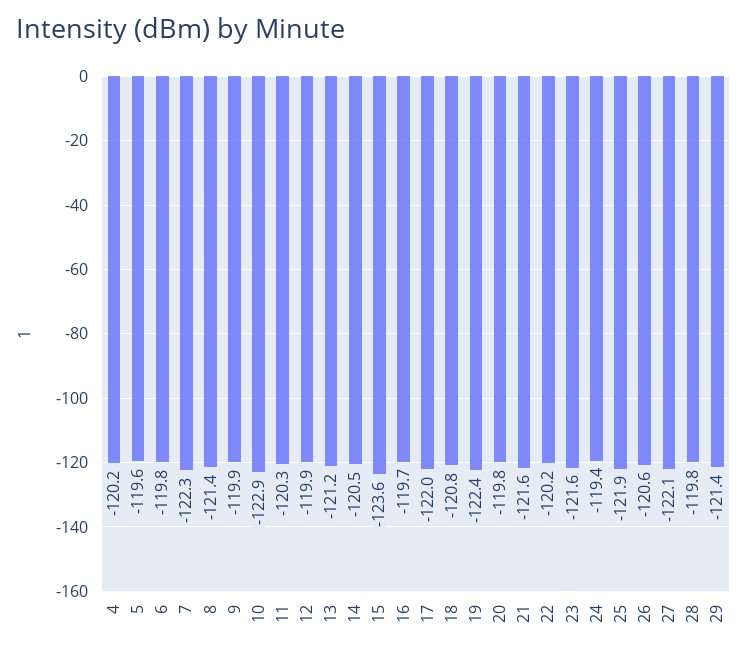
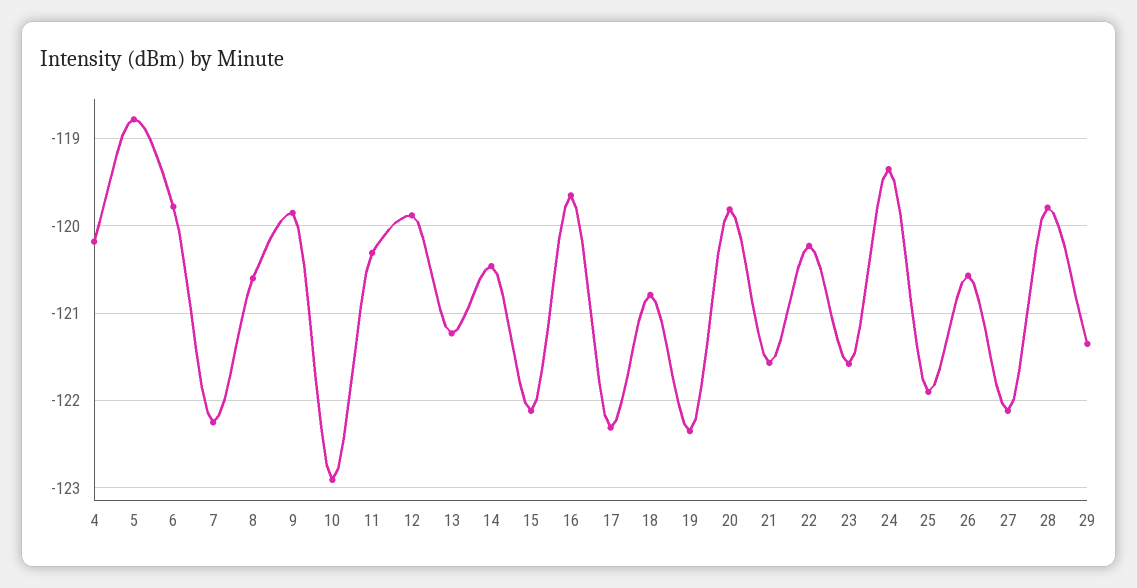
  {
    "4": -120.2,
-   "5": -119.6,
+   "5": -118.8,
    "6": -119.8,
    "7": -122.3,
-   "8": -121.4,
+   "8": -120.6,
    "9": -119.9,
    "10": -122.9,
    "11": -120.3,
    "12": -119.9,
    "13": -121.2,
    "14": -120.5,
-   "15": -123.6,
+   "15": -122.1,
    "16": -119.7,
-   "17": -122,
+   "17": -122.3,
    "18": -120.8,
    "19": -122.4,
    "20": -119.8,
    "21": -121.6,
    "22": -120.2,
    "23": -121.6,
    "24": -119.4,
    "25": -121.9,
    "26": -120.6,
    "27": -122.1,
    "28": -119.8,
    "29": -121.4
  }

